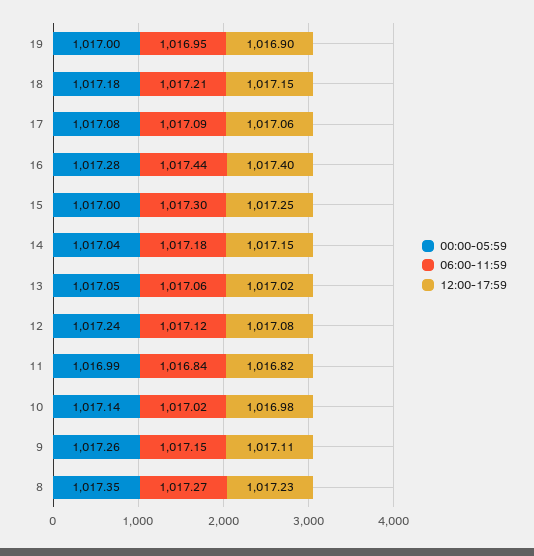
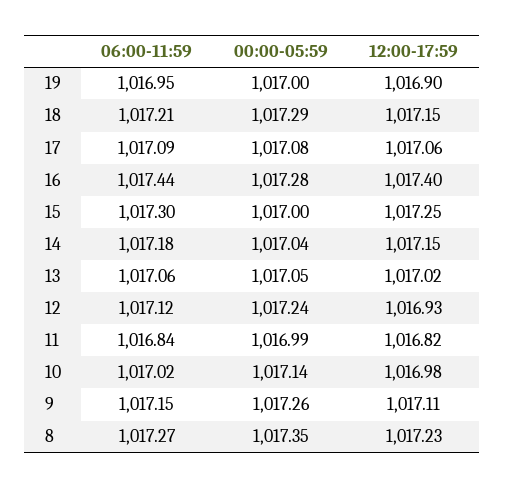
  {
    "00:00-05:59": {
      "19": 1017,
-     "18": 1017.18,
+     "18": 1017.29,
      "17": 1017.08,
      "16": 1017.28,
      "15": 1017,
      "14": 1017.04,
      "13": 1017.05,
      "12": 1017.24,
      "11": 1016.99,
      "10": 1017.14,
      "9": 1017.26,
      "8": 1017.35
    },
    "06:00-11:59": {
      "19": 1016.95,
      "18": 1017.21,
      "17": 1017.09,
      "16": 1017.44,
      "15": 1017.3,
      "14": 1017.18,
      "13": 1017.06,
      "12": 1017.12,
      "11": 1016.84,
      "10": 1017.02,
      "9": 1017.15,
      "8": 1017.27
    },
    "12:00-17:59": {
      "19": 1016.9,
      "18": 1017.15,
      "17": 1017.06,
      "16": 1017.4,
      "15": 1017.25,
      "14": 1017.15,
      "13": 1017.02,
-     "12": 1017.08,
+     "12": 1016.93,
      "11": 1016.82,
      "10": 1016.98,
      "9": 1017.11,
      "8": 1017.23
    }
  }

